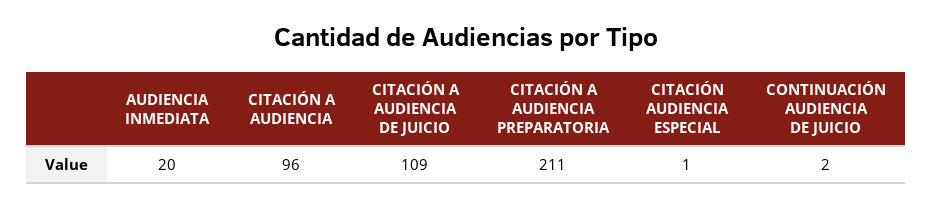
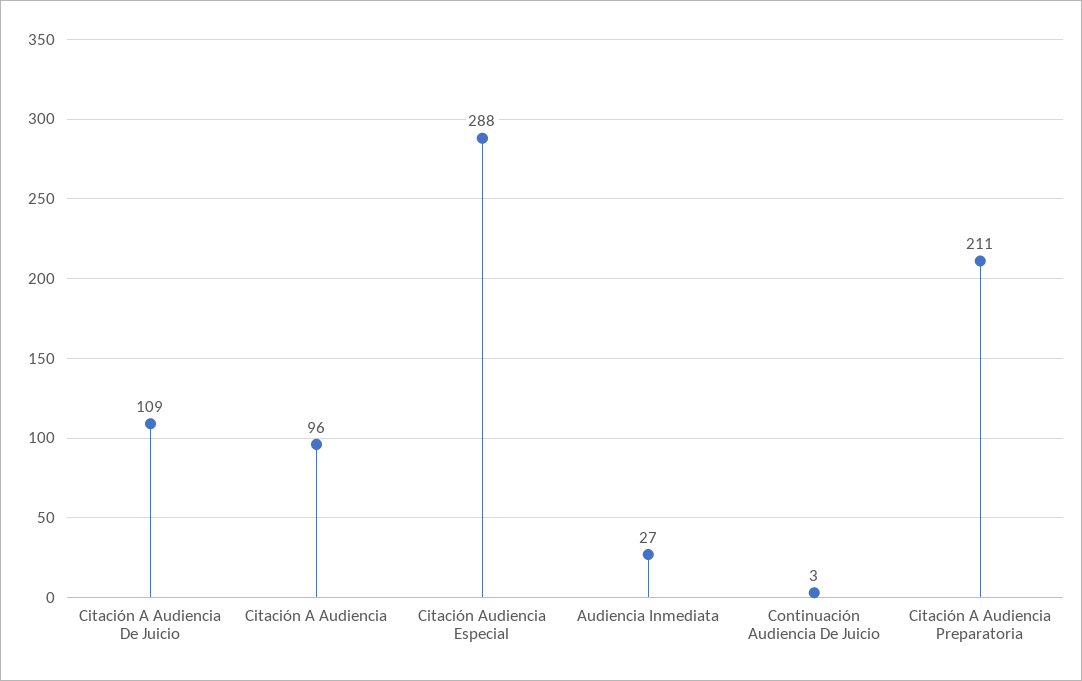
  {
-   "AUDIENCIA INMEDIATA": 20,
+   "AUDIENCIA INMEDIATA": 27,
    "CITACIÓN A AUDIENCIA": 96,
    "CITACIÓN A AUDIENCIA DE JUICIO": 109,
    "CITACIÓN A AUDIENCIA PREPARATORIA": 211,
-   "CITACIÓN AUDIENCIA ESPECIAL": 1,
+   "CITACIÓN AUDIENCIA ESPECIAL": 288,
-   "CONTINUACIÓN AUDIENCIA DE JUICIO": 2
+   "CONTINUACIÓN AUDIENCIA DE JUICIO": 3
  }

